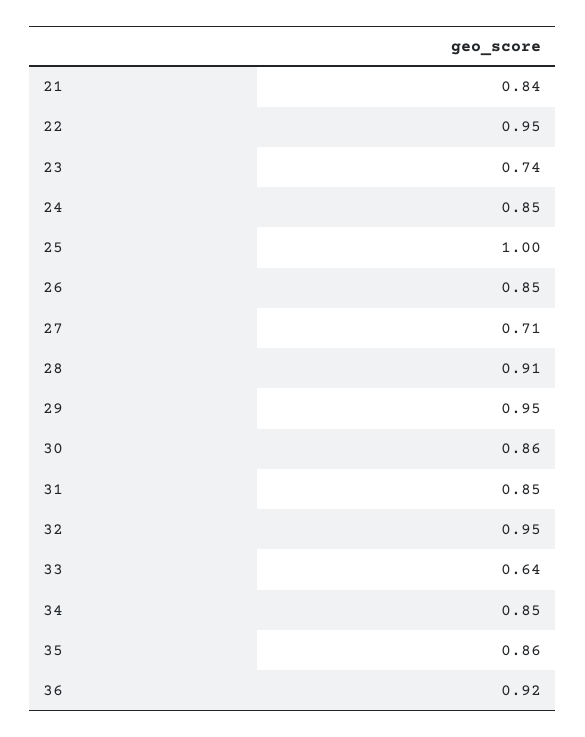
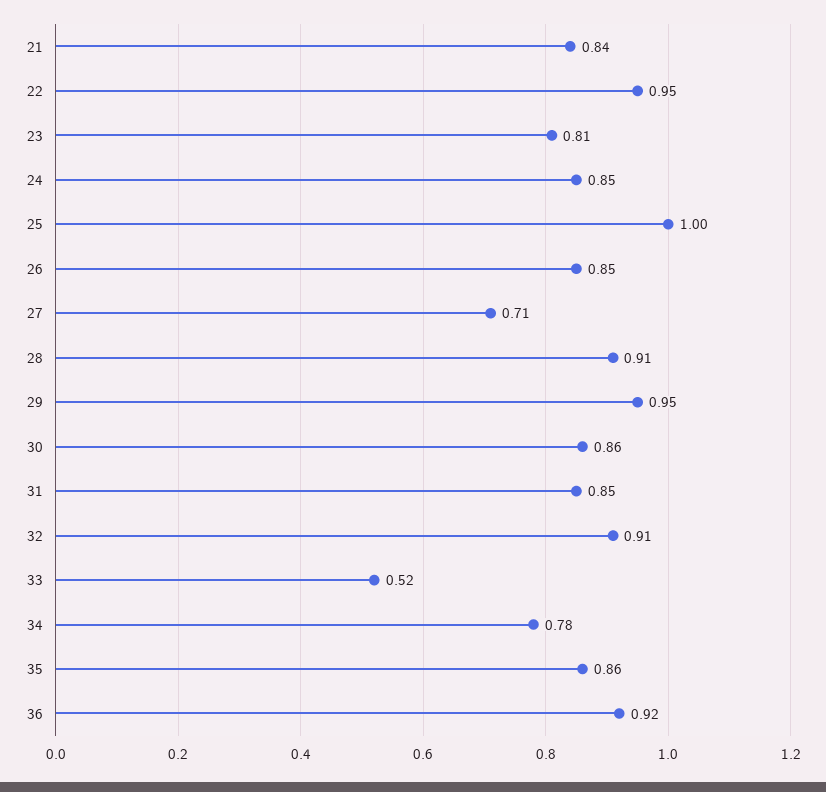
  {
    "21": 0.84,
    "22": 0.95,
-   "23": 0.74,
+   "23": 0.81,
    "24": 0.85,
    "25": 1,
    "26": 0.85,
    "27": 0.71,
    "28": 0.91,
    "29": 0.95,
    "30": 0.86,
    "31": 0.85,
-   "32": 0.95,
+   "32": 0.91,
-   "33": 0.64,
+   "33": 0.52,
-   "34": 0.85,
+   "34": 0.78,
    "35": 0.86,
    "36": 0.92
  }

